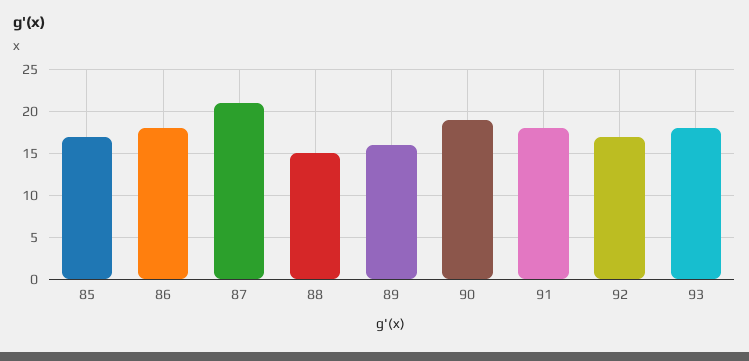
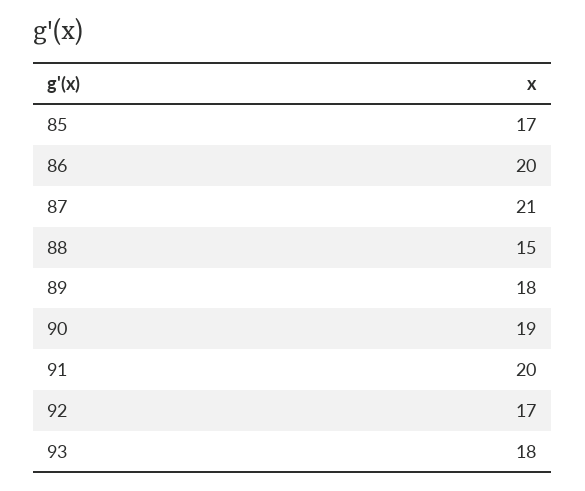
  {
    "85": 17,
-   "86": 18,
+   "86": 20,
    "87": 21,
    "88": 15,
-   "89": 16,
+   "89": 18,
    "90": 19,
-   "91": 18,
+   "91": 20,
    "92": 17,
    "93": 18
  }

